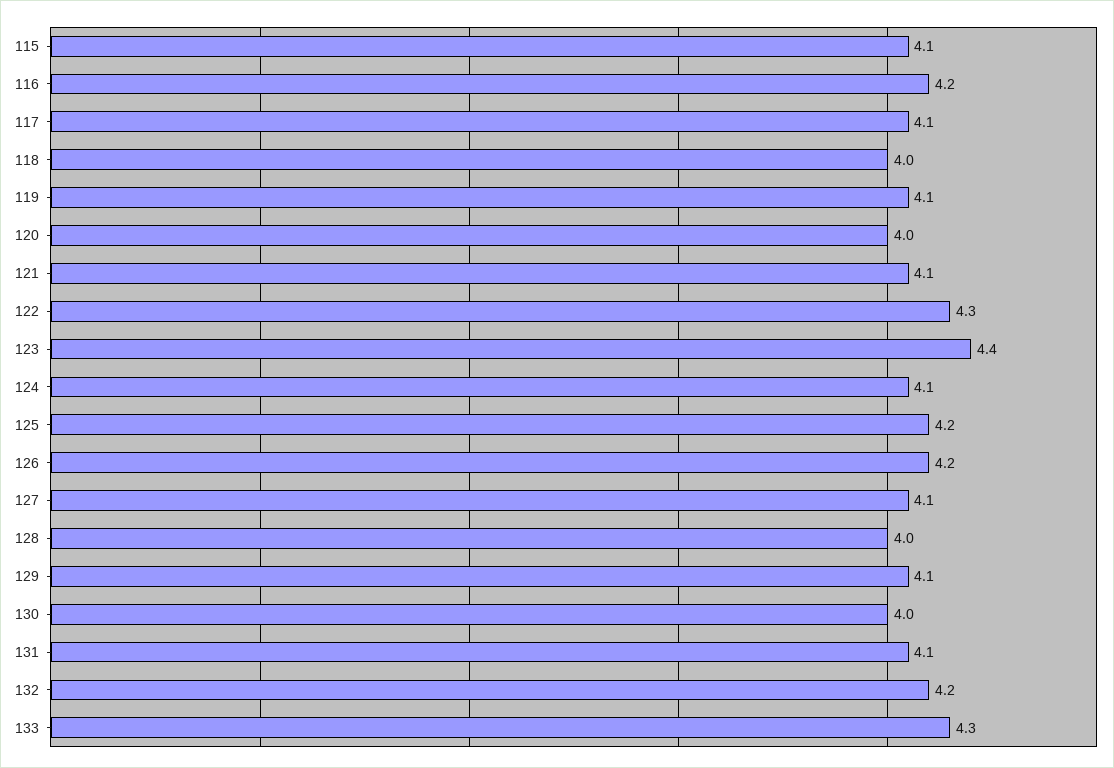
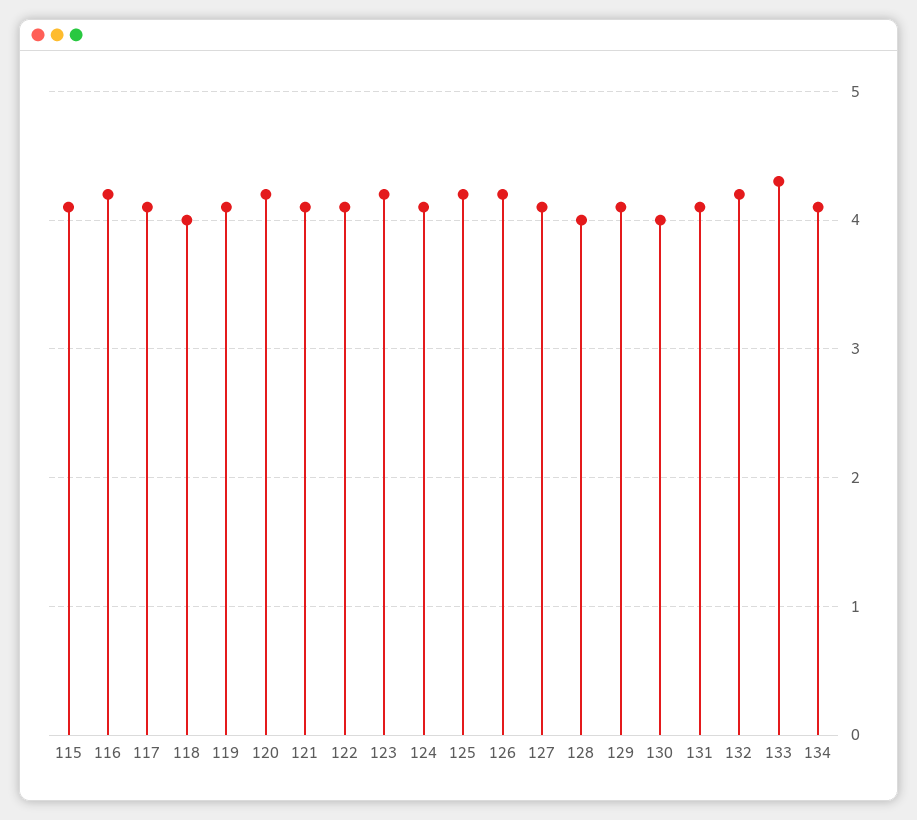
  {
    "115": 4.1,
    "116": 4.2,
    "117": 4.1,
    "118": 4,
    "119": 4.1,
-   "120": 4,
+   "120": 4.2,
    "121": 4.1,
-   "122": 4.3,
+   "122": 4.1,
-   "123": 4.4,
+   "123": 4.2,
    "124": 4.1,
    "125": 4.2,
    "126": 4.2,
    "127": 4.1,
    "128": 4,
    "129": 4.1,
    "130": 4,
    "131": 4.1,
    "132": 4.2,
-   "133": 4.3
+   "133": 4.3,
+   "134": 4.1
  }

